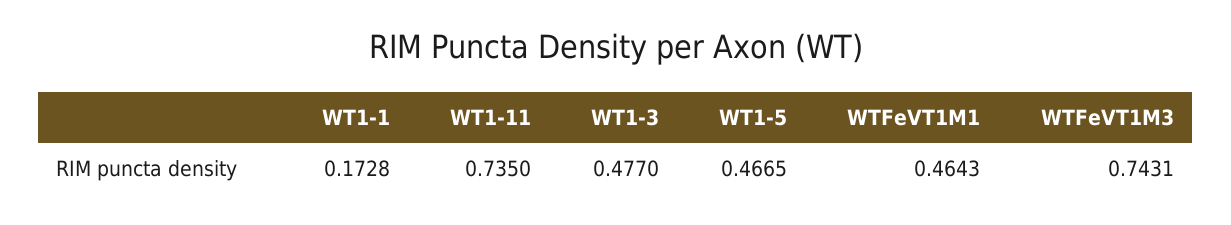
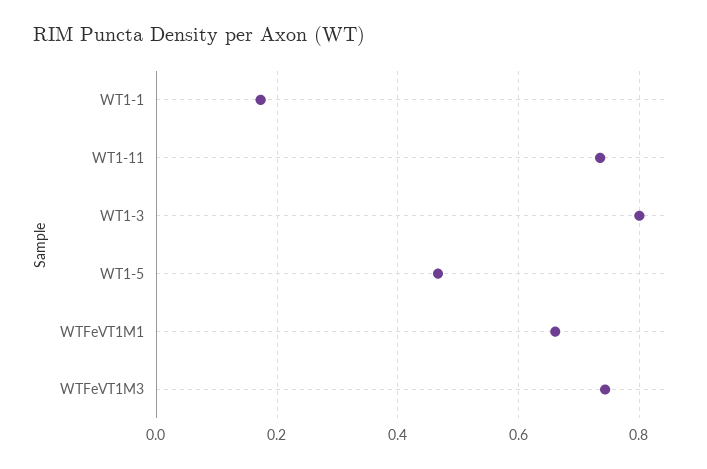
  {
    "WT1-1": 0.1728,
    "WT1-11": 0.735,
-   "WT1-3": 0.477,
+   "WT1-3": 0.8,
    "WT1-5": 0.4665,
-   "WTFeVT1M1": 0.4643,
+   "WTFeVT1M1": 0.66,
    "WTFeVT1M3": 0.7431
  }

